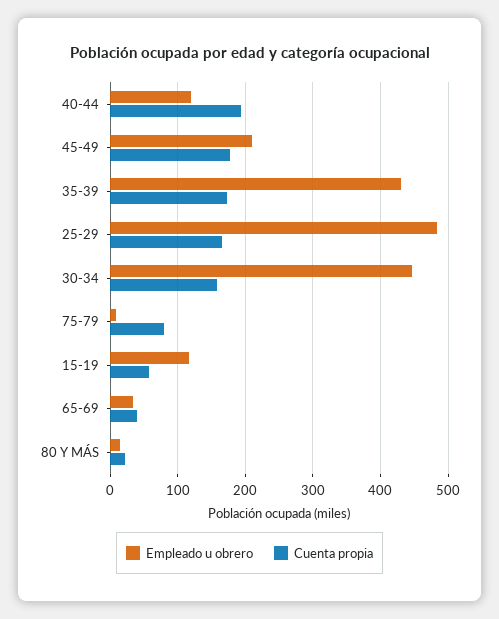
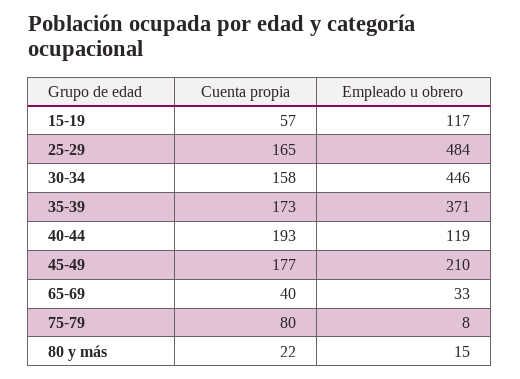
  {
    "Empleado u obrero": {
      "40-44": 119,
      "45-49": 210,
-     "35-39": 430,
+     "35-39": 371,
      "25-29": 484,
      "30-34": 446,
      "75-79": 8,
      "15-19": 117,
      "65-69": 33,
      "80 Y MÁS": 15
    },
    "Cuenta propia": {
      "40-44": 193,
      "45-49": 177,
      "35-39": 173,
      "25-29": 165,
      "30-34": 158,
      "75-79": 80,
      "15-19": 57,
      "65-69": 40,
      "80 Y MÁS": 22
    }
  }

